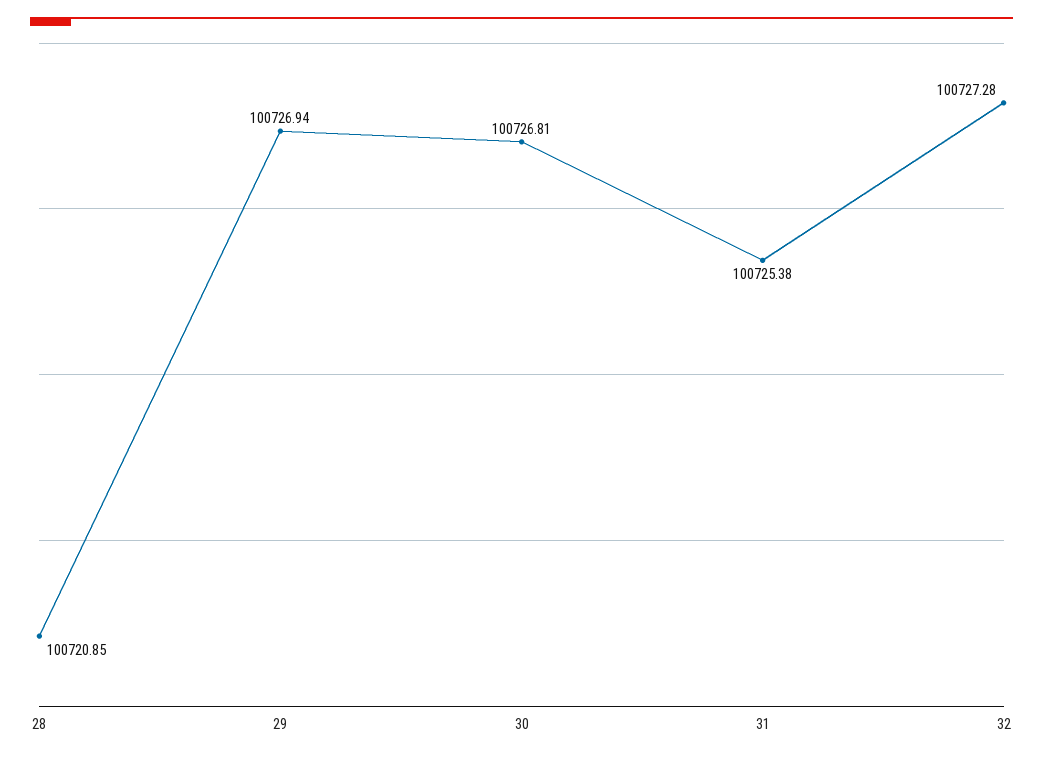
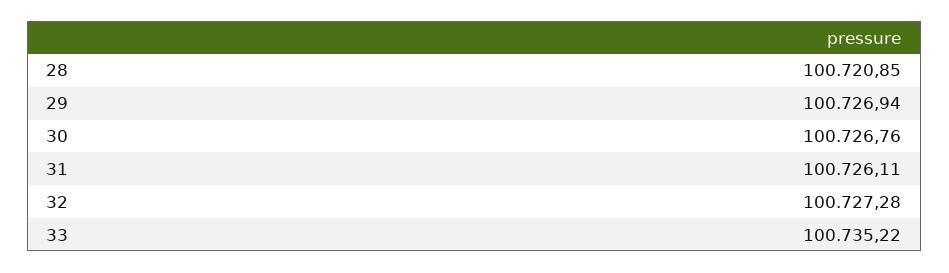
  {
    "28": 100720.85,
    "29": 100726.94,
-   "30": 100726.81,
+   "30": 100726.76,
-   "31": 100725.38,
+   "31": 100726.11,
-   "32": 100727.28
+   "32": 100727.28,
+   "33": 100735.22
  }

